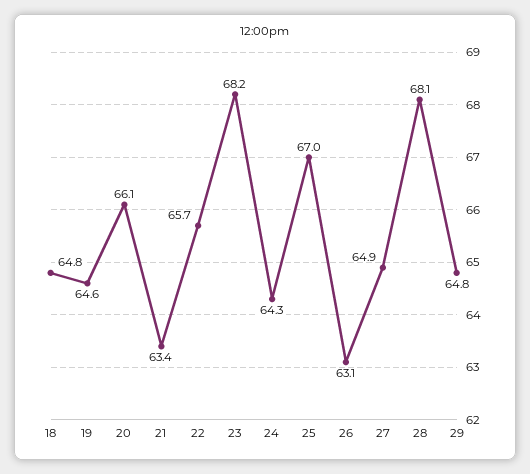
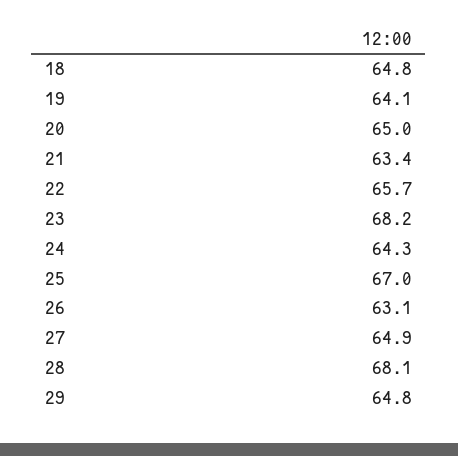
  {
    "18": 64.8,
-   "19": 64.6,
+   "19": 64.1,
-   "20": 66.1,
+   "20": 65,
    "21": 63.4,
    "22": 65.7,
    "23": 68.2,
    "24": 64.3,
    "25": 67,
    "26": 63.1,
    "27": 64.9,
    "28": 68.1,
    "29": 64.8
  }

